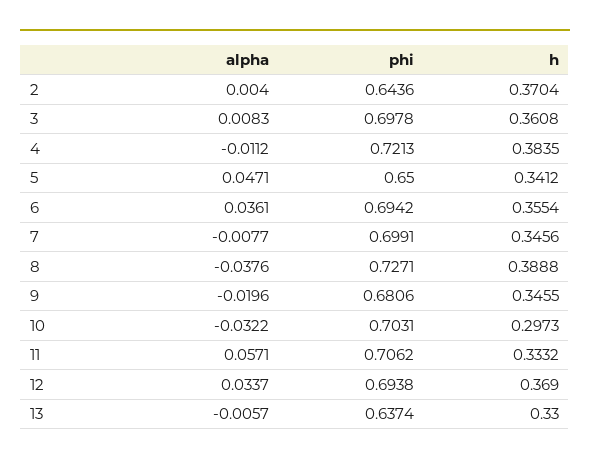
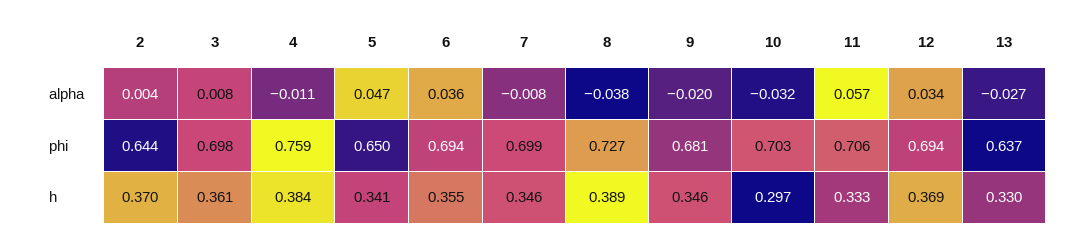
  {
    "alpha": {
      "2": 0.004,
      "3": 0.0083,
      "4": -0.0112,
      "5": 0.0471,
      "6": 0.0361,
      "7": -0.0077,
      "8": -0.0376,
      "9": -0.0196,
      "10": -0.0322,
      "11": 0.0571,
      "12": 0.0337,
-     "13": -0.0057
+     "13": -0.027
    },
    "phi": {
      "2": 0.6436,
      "3": 0.6978,
-     "4": 0.7213,
+     "4": 0.759,
      "5": 0.65,
      "6": 0.6942,
      "7": 0.6991,
      "8": 0.7271,
      "9": 0.6806,
      "10": 0.7031,
      "11": 0.7062,
      "12": 0.6938,
      "13": 0.6374
    },
    "h": {
      "2": 0.3704,
      "3": 0.3608,
      "4": 0.3835,
      "5": 0.3412,
      "6": 0.3554,
      "7": 0.3456,
      "8": 0.3888,
      "9": 0.3455,
      "10": 0.2973,
      "11": 0.3332,
      "12": 0.369,
      "13": 0.33
    }
  }

